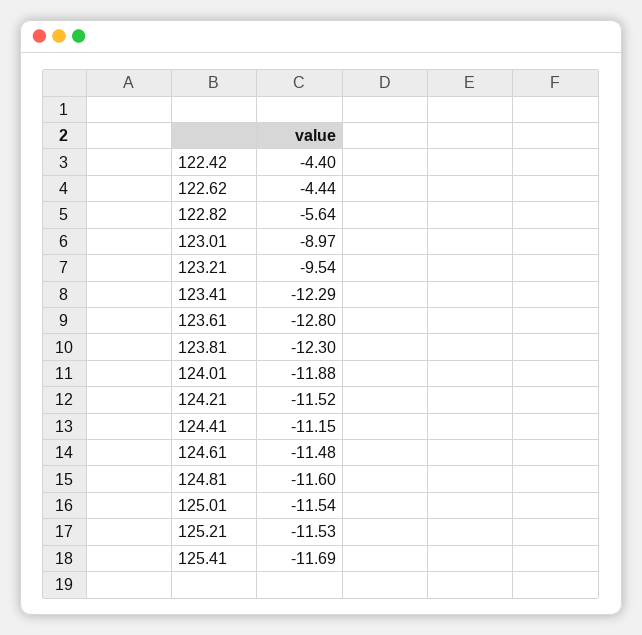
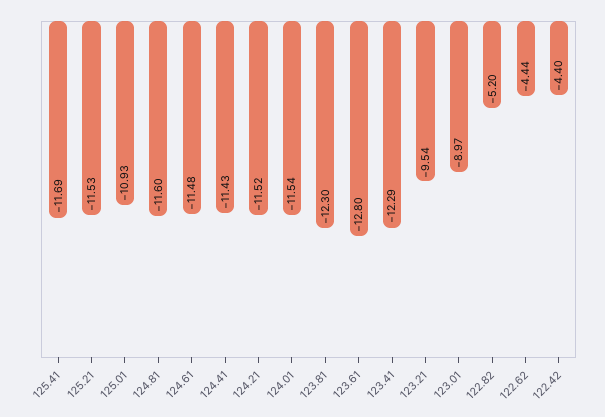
  {
    "122.42": -4.4,
    "122.62": -4.44,
-   "122.82": -5.64,
+   "122.82": -5.2,
    "123.01": -8.97,
    "123.21": -9.54,
    "123.41": -12.29,
    "123.61": -12.8,
    "123.81": -12.3,
-   "124.01": -11.88,
+   "124.01": -11.54,
    "124.21": -11.52,
-   "124.41": -11.15,
+   "124.41": -11.43,
    "124.61": -11.48,
    "124.81": -11.6,
-   "125.01": -11.54,
+   "125.01": -10.93,
    "125.21": -11.53,
    "125.41": -11.69
  }

